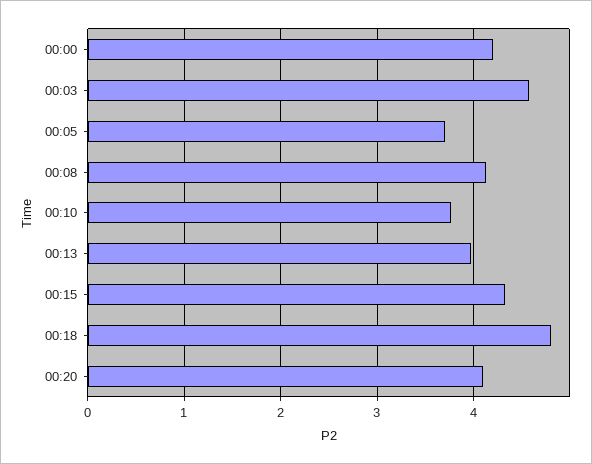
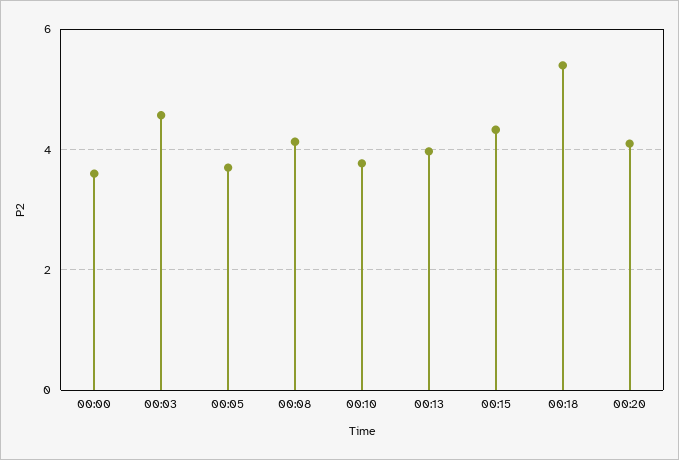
  {
-   "00:00": 4.2,
+   "00:00": 3.6,
    "00:03": 4.6,
    "00:05": 3.7,
    "00:08": 4.1,
    "00:10": 3.8,
    "00:13": 4,
    "00:15": 4.3,
-   "00:18": 4.8,
+   "00:18": 5.4,
    "00:20": 4.1
  }

